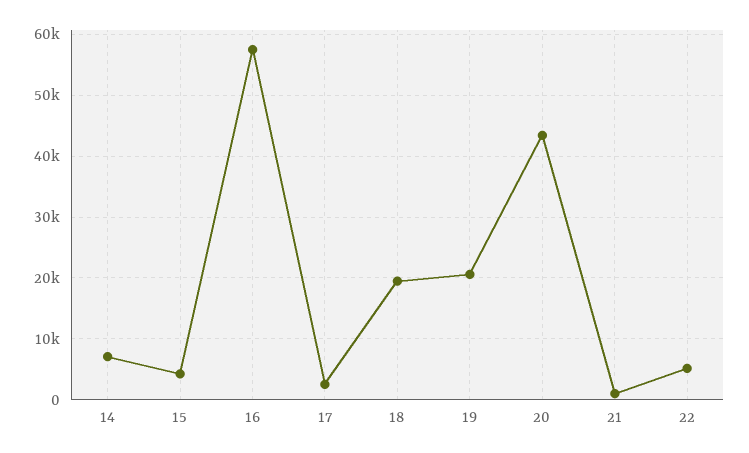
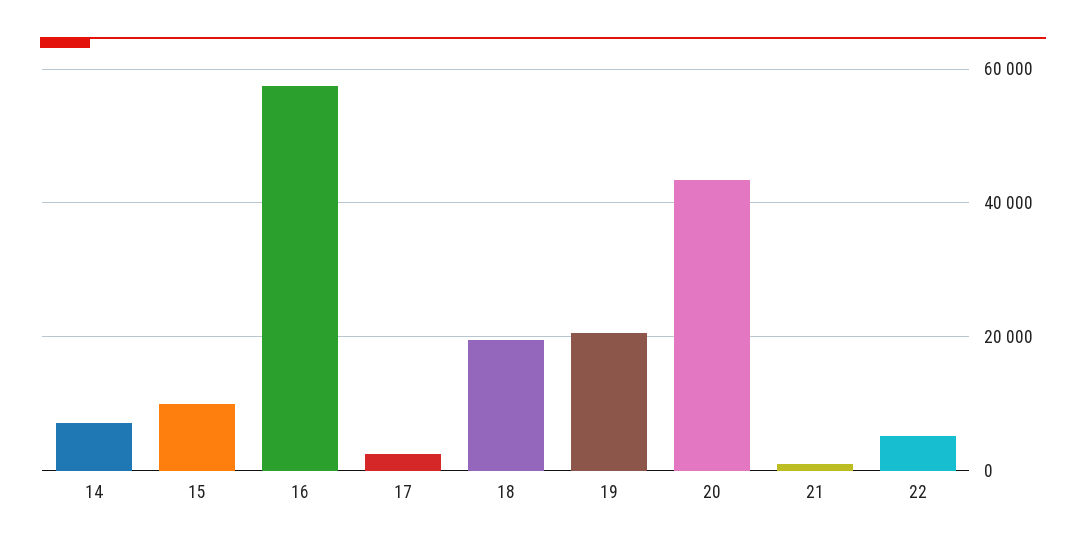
  {
    "14": 7000,
-   "15": 4000,
+   "15": 10000,
    "16": 58000,
    "17": 2000,
    "18": 19000,
    "19": 21000,
    "20": 43000,
    "21": 1000,
    "22": 5000
  }

